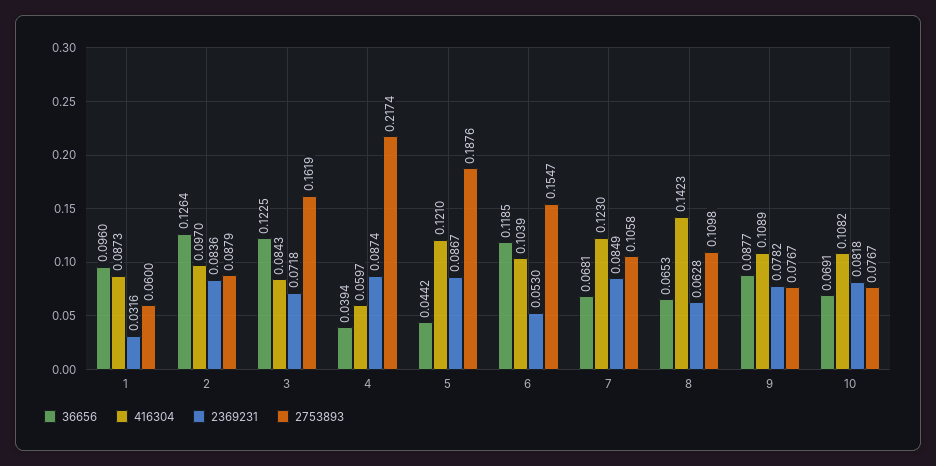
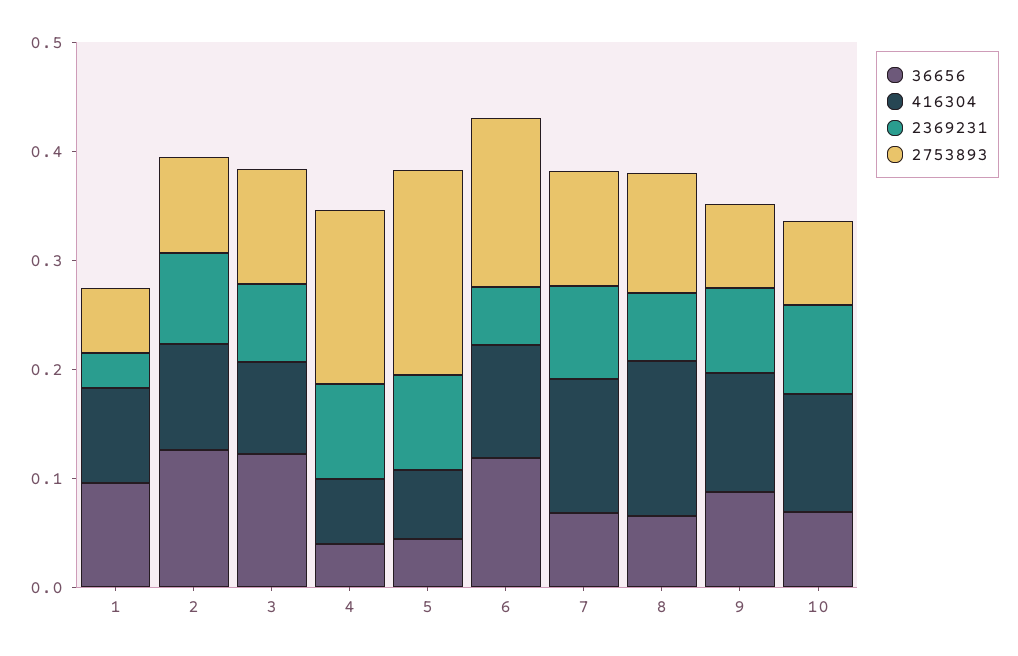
  {
    "36656": {
      "1": 0.096,
      "2": 0.1264,
      "3": 0.1225,
      "4": 0.0394,
      "5": 0.0442,
      "6": 0.1185,
      "7": 0.0681,
      "8": 0.0653,
      "9": 0.0877,
      "10": 0.0691
    },
    "416304": {
      "1": 0.0873,
      "2": 0.097,
      "3": 0.0843,
      "4": 0.0597,
-     "5": 0.121,
+     "5": 0.06,
      "6": 0.1039,
      "7": 0.123,
      "8": 0.1423,
      "9": 0.1089,
      "10": 0.1082
    },
    "2369231": {
      "1": 0.0316,
      "2": 0.0836,
      "3": 0.0718,
      "4": 0.0874,
      "5": 0.0867,
      "6": 0.053,
      "7": 0.0849,
      "8": 0.0628,
      "9": 0.0782,
      "10": 0.0818
    },
    "2753893": {
      "1": 0.06,
      "2": 0.0879,
-     "3": 0.1619,
+     "3": 0.1,
-     "4": 0.2174,
+     "4": 0.16,
      "5": 0.1876,
      "6": 0.1547,
      "7": 0.1058,
      "8": 0.1098,
      "9": 0.0767,
      "10": 0.0767
    }
  }

